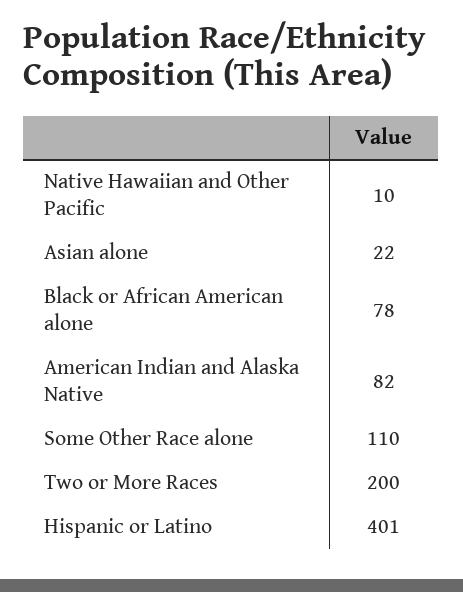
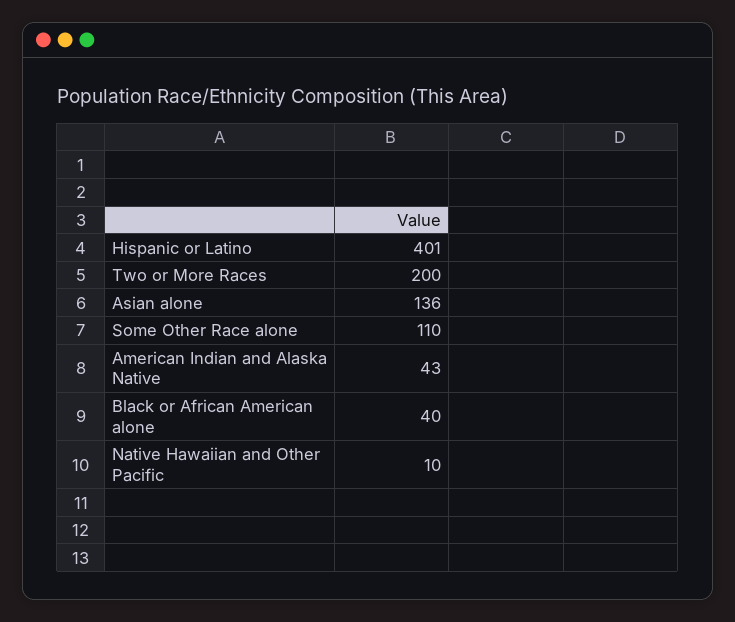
  {
    "Native Hawaiian and Other Pacific": 10,
-   "Asian alone": 22,
+   "Asian alone": 136,
-   "Black or African American alone": 78,
+   "Black or African American alone": 40,
-   "American Indian and Alaska Native": 82,
+   "American Indian and Alaska Native": 43,
    "Some Other Race alone": 110,
    "Two or More Races": 200,
    "Hispanic or Latino": 401
  }

